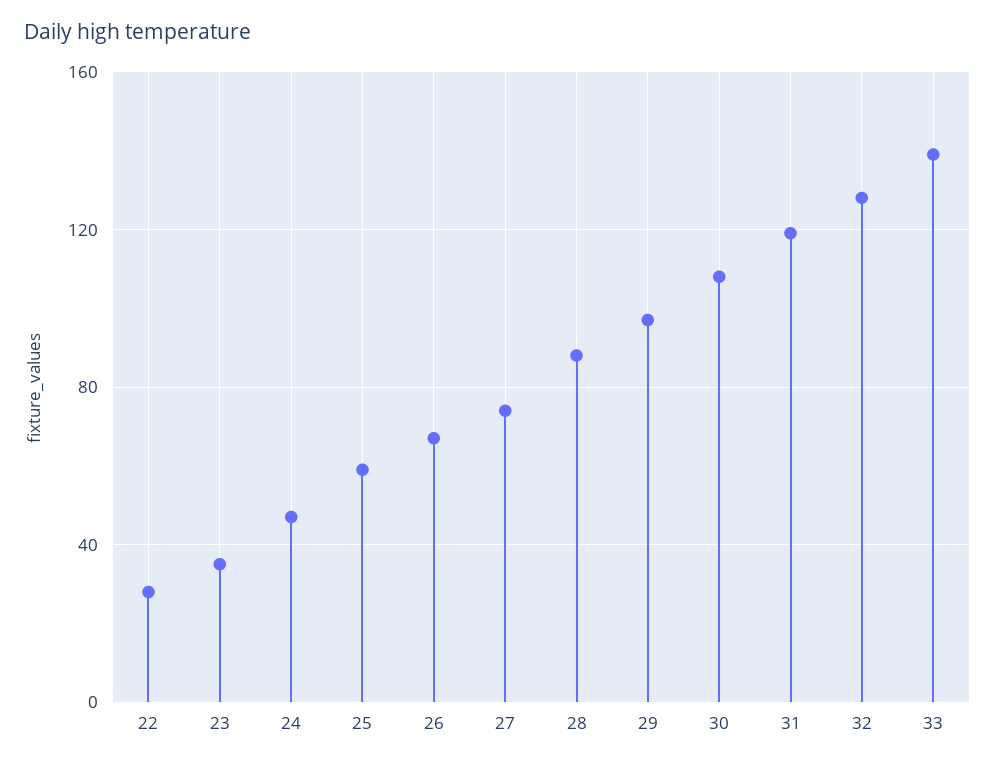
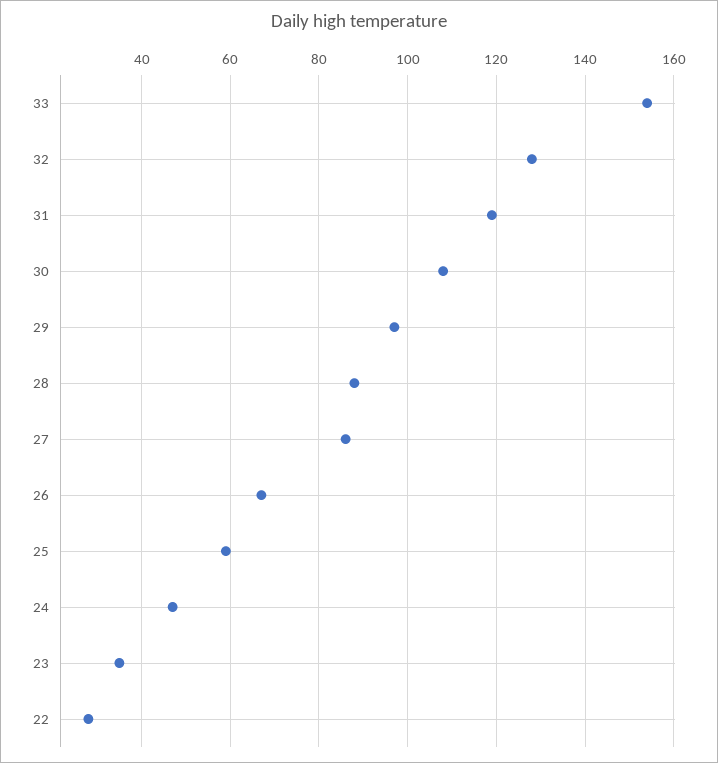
  {
    "22": 30,
    "23": 35,
    "24": 45,
    "25": 60,
    "26": 65,
-   "27": 75,
+   "27": 85,
    "28": 90,
    "29": 95,
    "30": 110,
    "31": 120,
    "32": 130,
-   "33": 140
+   "33": 155
  }

